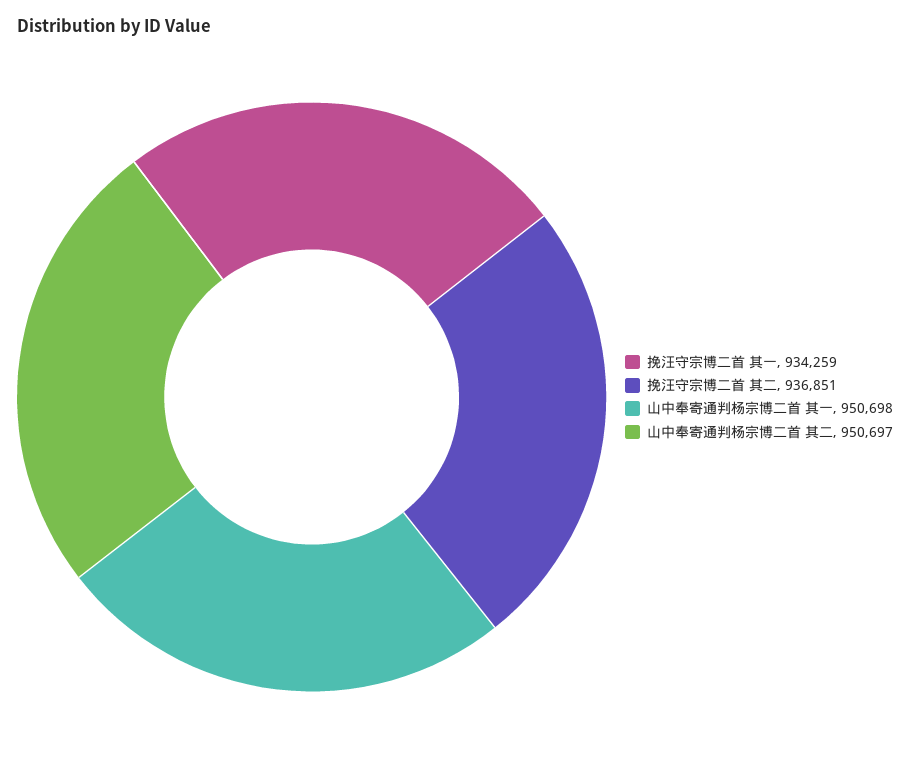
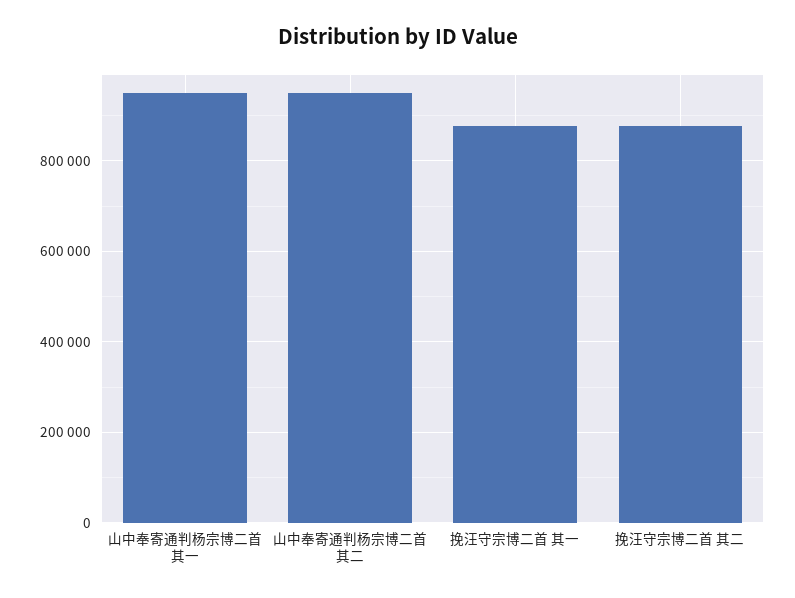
  {
-   "挽汪守宗博二首 其一": 934259,
+   "挽汪守宗博二首 其一": 880000,
-   "挽汪守宗博二首 其二": 936851,
+   "挽汪守宗博二首 其二": 880000,
    "山中奉寄通判杨宗博二首 其一": 950698,
    "山中奉寄通判杨宗博二首 其二": 950697
  }

